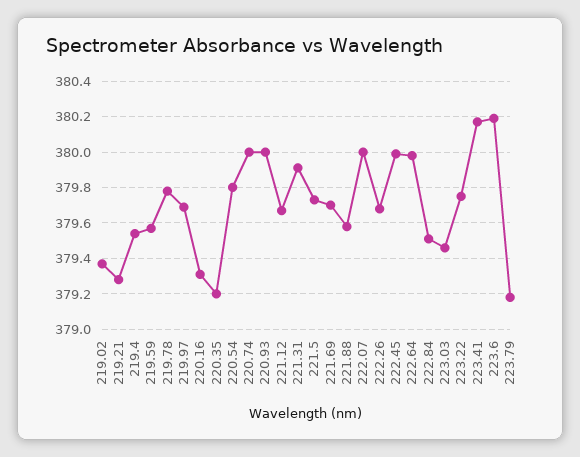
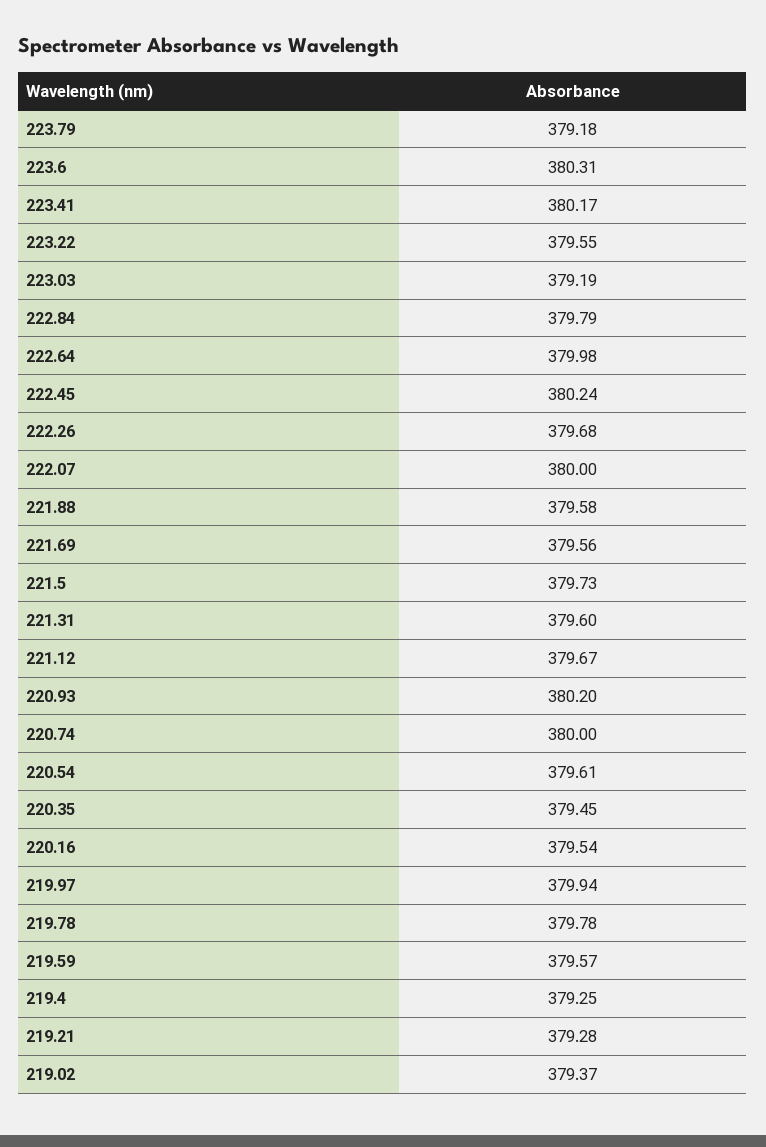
  {
    "219.02": 379.37,
    "219.21": 379.28,
-   "219.4": 379.55,
+   "219.4": 379.25,
    "219.59": 379.57,
    "219.78": 379.78,
-   "219.97": 379.7,
+   "219.97": 379.94,
-   "220.16": 379.3,
+   "220.16": 379.54,
-   "220.35": 379.2,
+   "220.35": 379.45,
-   "220.54": 379.8,
+   "220.54": 379.61,
    "220.74": 380,
-   "220.93": 380,
+   "220.93": 380.2,
    "221.12": 379.67,
-   "221.31": 379.9,
+   "221.31": 379.6,
    "221.5": 379.73,
-   "221.69": 379.7,
+   "221.69": 379.56,
    "221.88": 379.58,
    "222.07": 380,
    "222.26": 379.68,
-   "222.45": 380,
+   "222.45": 380.24,
    "222.64": 379.98,
-   "222.84": 379.5,
+   "222.84": 379.79,
-   "223.03": 379.45,
+   "223.03": 379.19,
-   "223.22": 379.75,
+   "223.22": 379.55,
    "223.41": 380.17,
-   "223.6": 380.2,
+   "223.6": 380.31,
    "223.79": 379.18
  }

